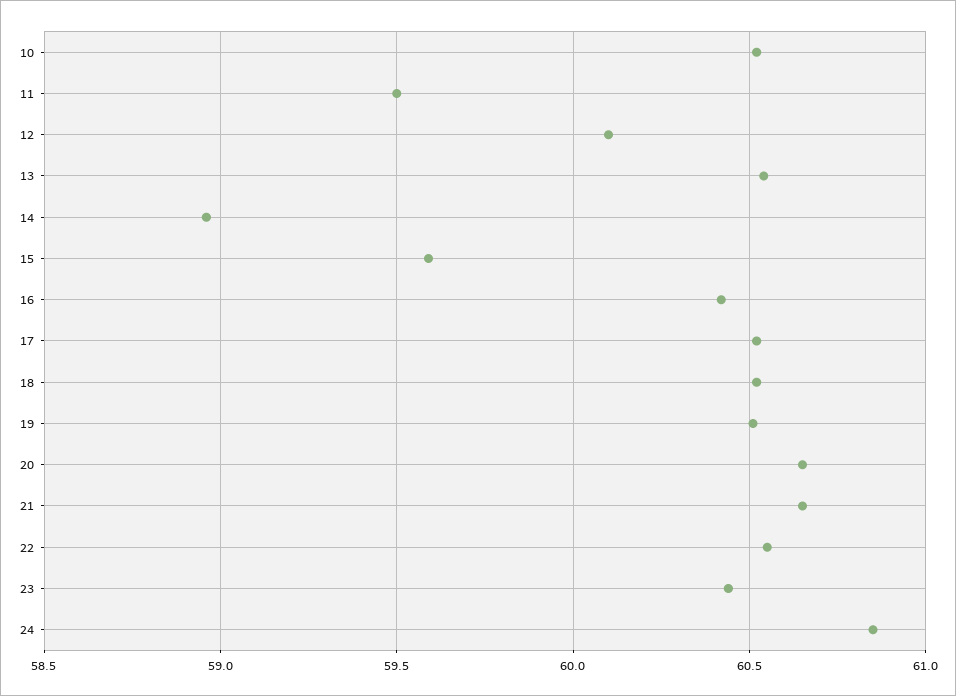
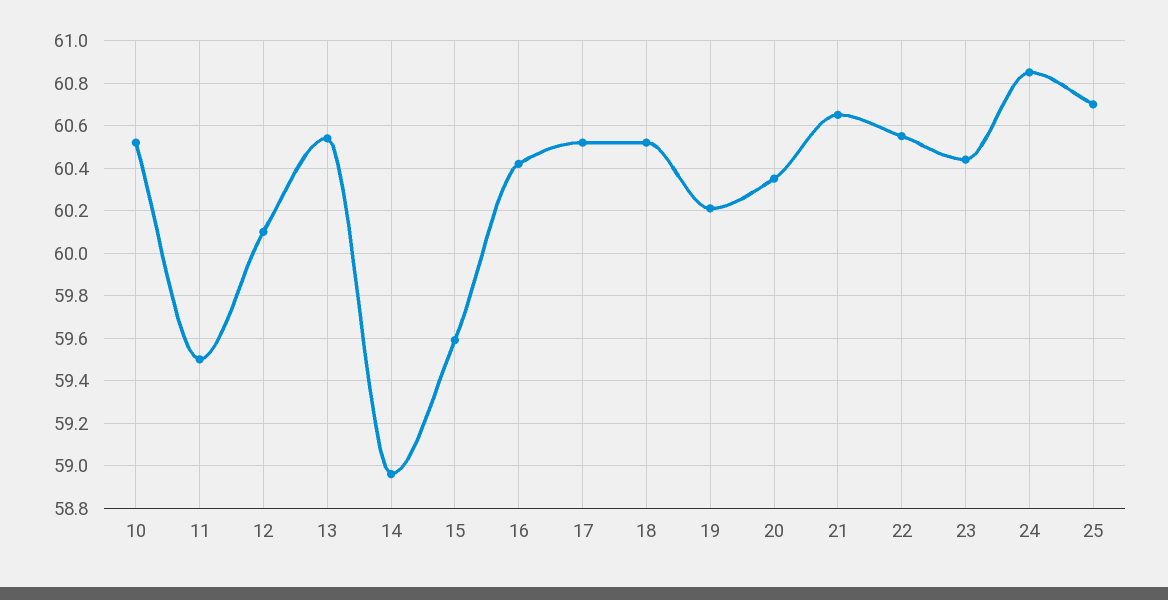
  {
    "10": 60.5,
    "11": 59.5,
    "12": 60.1,
    "13": 60.55,
    "14": 58.95,
    "15": 59.6,
    "16": 60.4,
    "17": 60.5,
    "18": 60.5,
-   "19": 60.5,
+   "19": 60.2,
-   "20": 60.65,
+   "20": 60.35,
    "21": 60.65,
    "22": 60.55,
    "23": 60.45,
-   "24": 60.85
+   "24": 60.85,
+   "25": 60.7
  }

